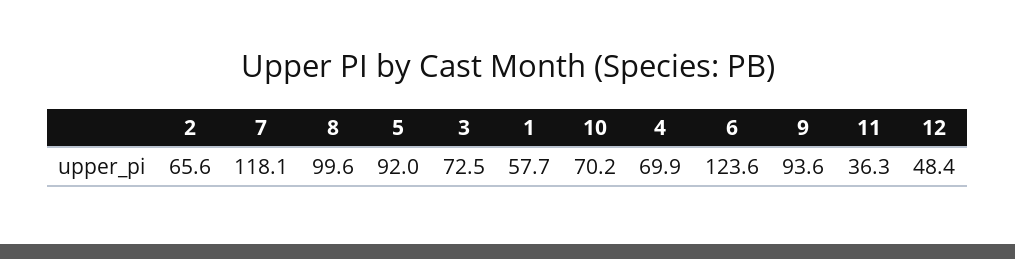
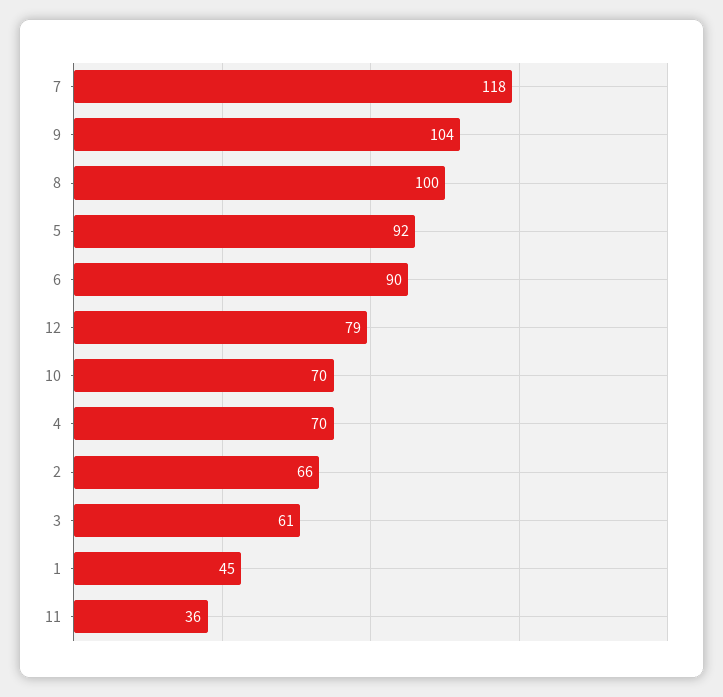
  {
    "2": 65.6,
    "7": 118.1,
    "8": 99.6,
    "5": 92,
-   "3": 72.5,
+   "3": 61,
-   "1": 57.7,
+   "1": 45,
    "10": 70.2,
    "4": 69.9,
-   "6": 123.6,
+   "6": 90,
-   "9": 93.6,
+   "9": 104,
    "11": 36.3,
-   "12": 48.4
+   "12": 79
  }

